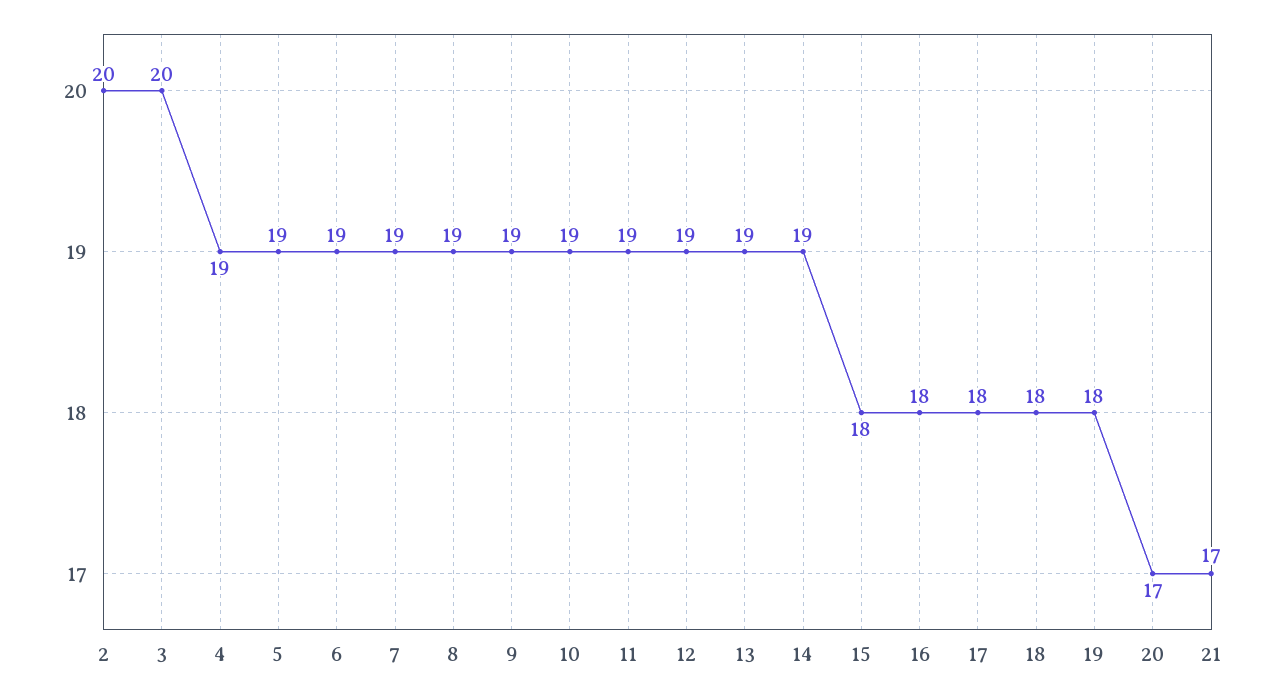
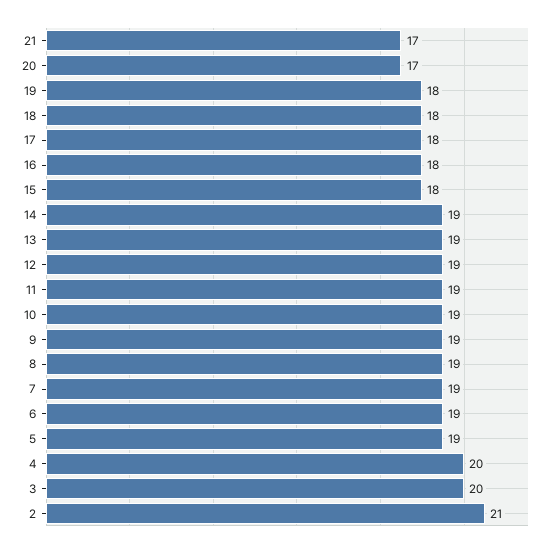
  {
-   "2": 20,
+   "2": 21,
    "3": 20,
-   "4": 19,
+   "4": 20,
    "5": 19,
    "6": 19,
    "7": 19,
    "8": 19,
    "9": 19,
    "10": 19,
    "11": 19,
    "12": 19,
    "13": 19,
    "14": 19,
    "15": 18,
    "16": 18,
    "17": 18,
    "18": 18,
    "19": 18,
    "20": 17,
    "21": 17
  }

